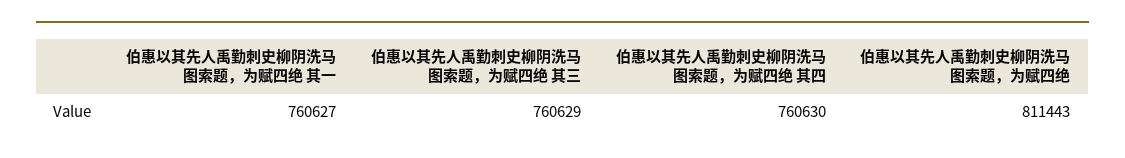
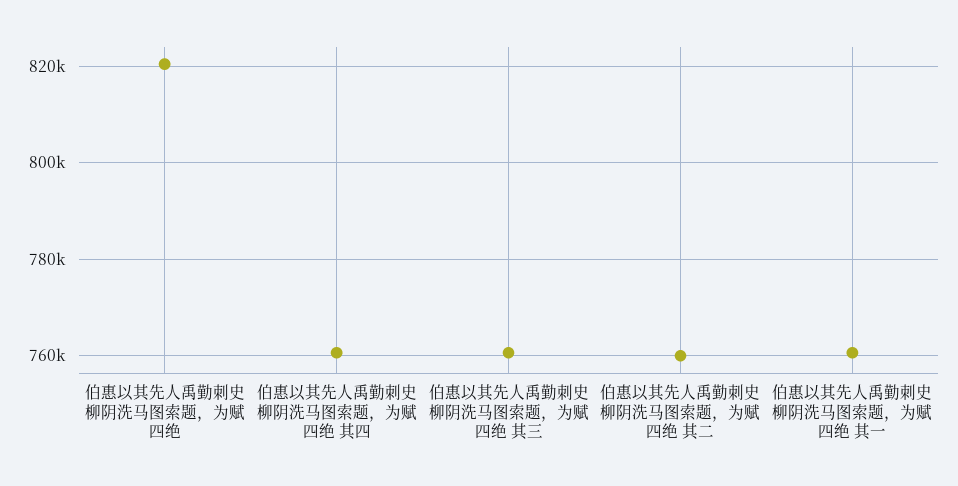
  {
    "伯惠以其先人禹勤刺史柳阴洗马图索题，为赋四绝 其一": 760627,
    "伯惠以其先人禹勤刺史柳阴洗马图索题，为赋四绝 其三": 760629,
    "伯惠以其先人禹勤刺史柳阴洗马图索题，为赋四绝 其四": 760630,
-   "伯惠以其先人禹勤刺史柳阴洗马图索题，为赋四绝": 811443
+   "伯惠以其先人禹勤刺史柳阴洗马图索题，为赋四绝": 820000,
+   "伯惠以其先人禹勤刺史柳阴洗马图索题，为赋四绝 其二": 760000
  }

